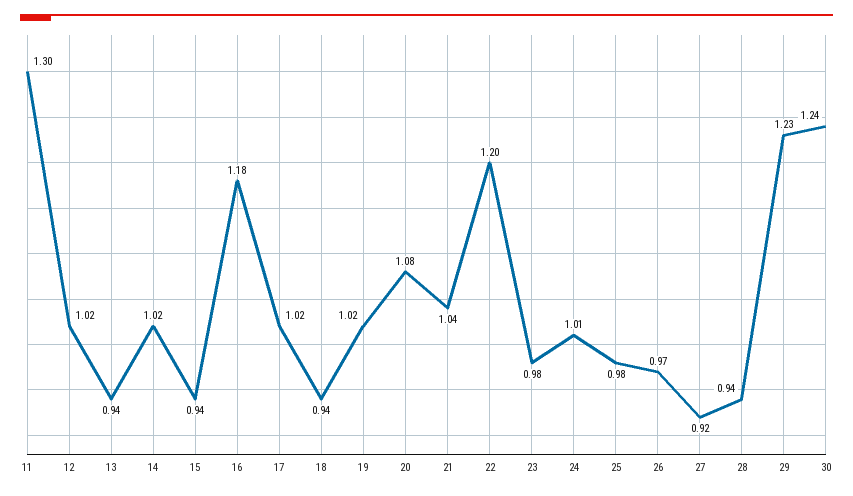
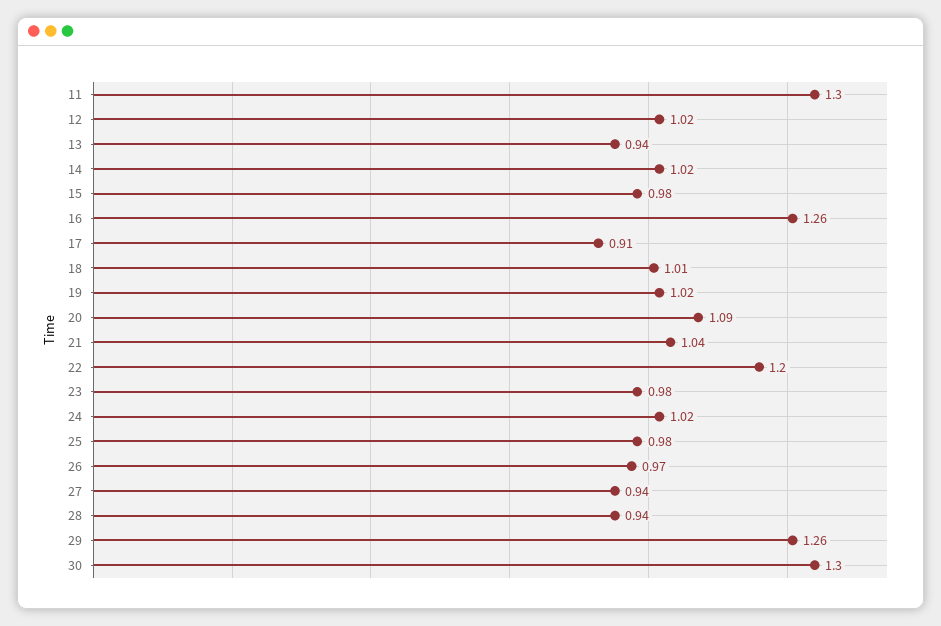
  {
    "11": 1.3,
    "12": 1.02,
    "13": 0.94,
    "14": 1.02,
-   "15": 0.94,
+   "15": 0.98,
-   "16": 1.18,
+   "16": 1.26,
-   "17": 1.02,
+   "17": 0.91,
-   "18": 0.94,
+   "18": 1.01,
    "19": 1.02,
-   "20": 1.08,
+   "20": 1.09,
    "21": 1.04,
    "22": 1.2,
    "23": 0.98,
-   "24": 1.01,
+   "24": 1.02,
    "25": 0.98,
    "26": 0.97,
-   "27": 0.92,
+   "27": 0.94,
    "28": 0.94,
-   "29": 1.23,
+   "29": 1.26,
-   "30": 1.24
+   "30": 1.3
  }

